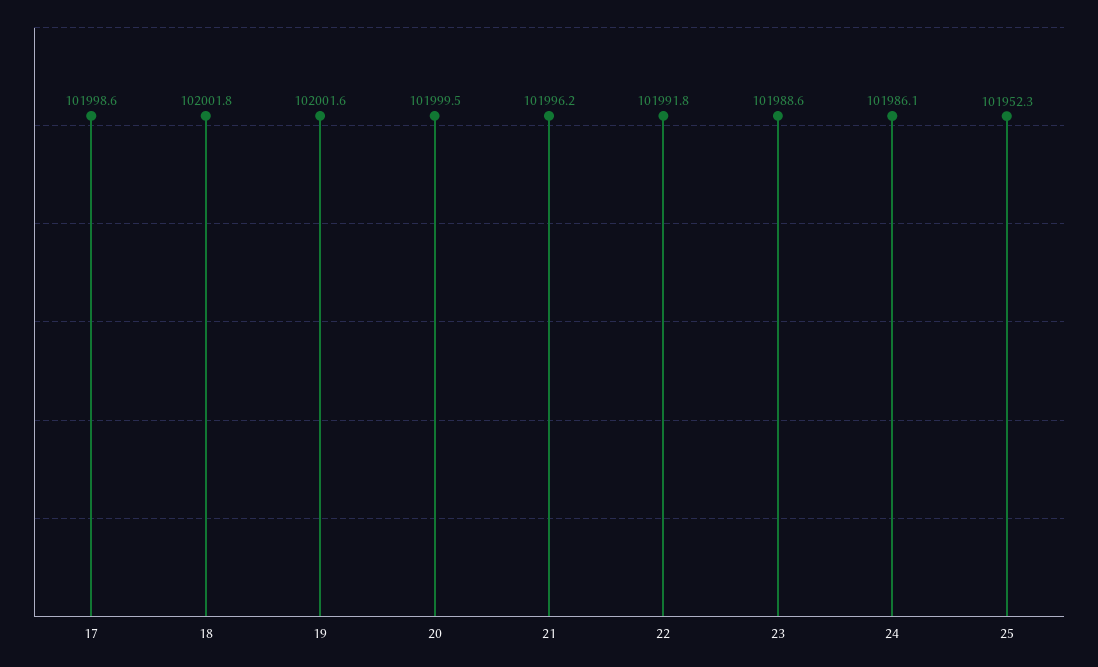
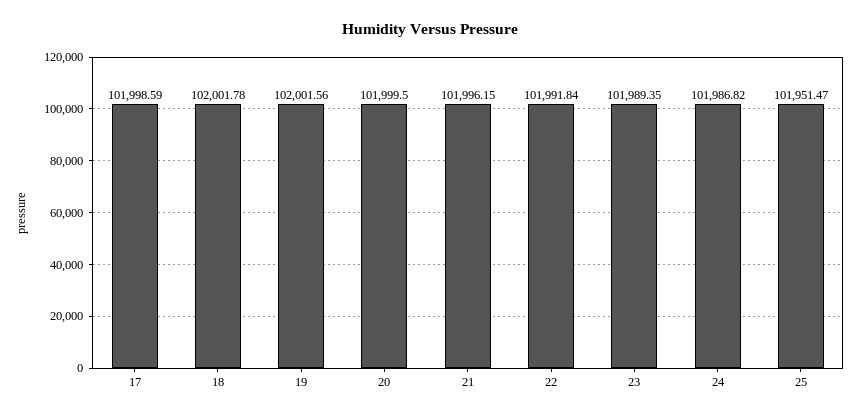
  {
    "17": 101998.59,
    "18": 102001.78,
    "19": 102001.56,
    "20": 101999.5,
    "21": 101996.15,
    "22": 101991.84,
-   "23": 101988.6,
+   "23": 101989.35,
-   "24": 101986.1,
+   "24": 101986.82,
-   "25": 101952.3
+   "25": 101951.47
  }

